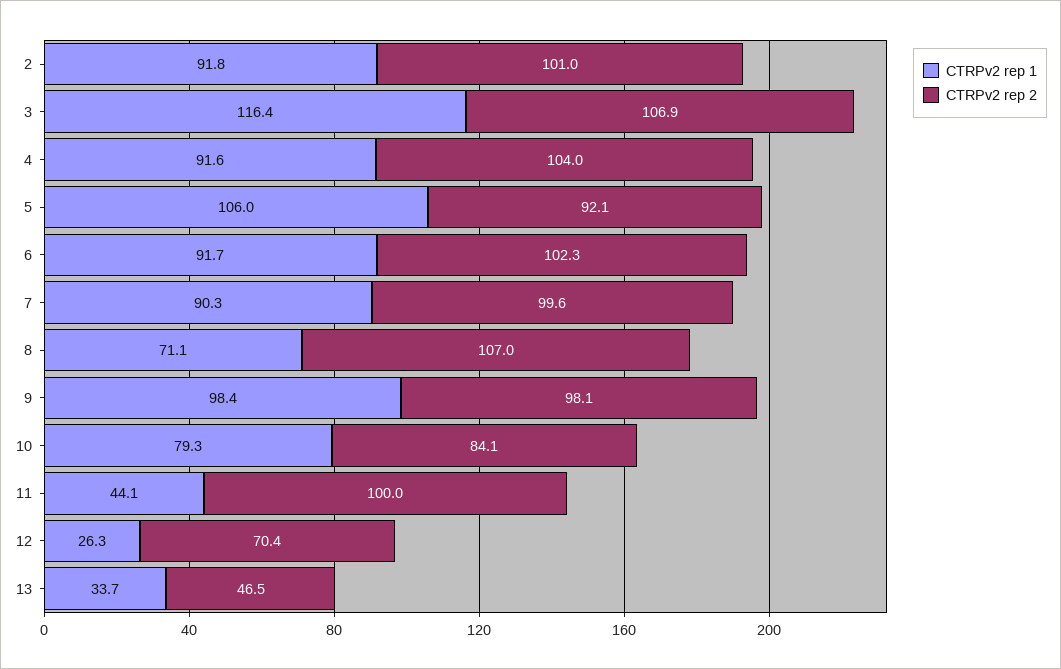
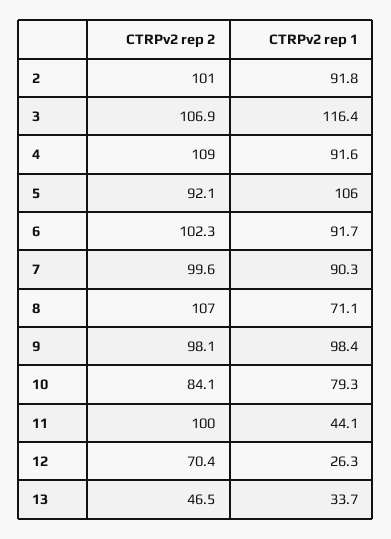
  {
    "CTRPv2 rep 1": {
      "2": 91.8,
      "3": 116.4,
      "4": 91.6,
      "5": 106,
      "6": 91.7,
      "7": 90.3,
      "8": 71.1,
      "9": 98.4,
      "10": 79.3,
      "11": 44.1,
      "12": 26.3,
      "13": 33.7
    },
    "CTRPv2 rep 2": {
      "2": 101,
      "3": 106.9,
-     "4": 104,
+     "4": 109,
      "5": 92.1,
      "6": 102.3,
      "7": 99.6,
      "8": 107,
      "9": 98.1,
      "10": 84.1,
      "11": 100,
      "12": 70.4,
      "13": 46.5
    }
  }

